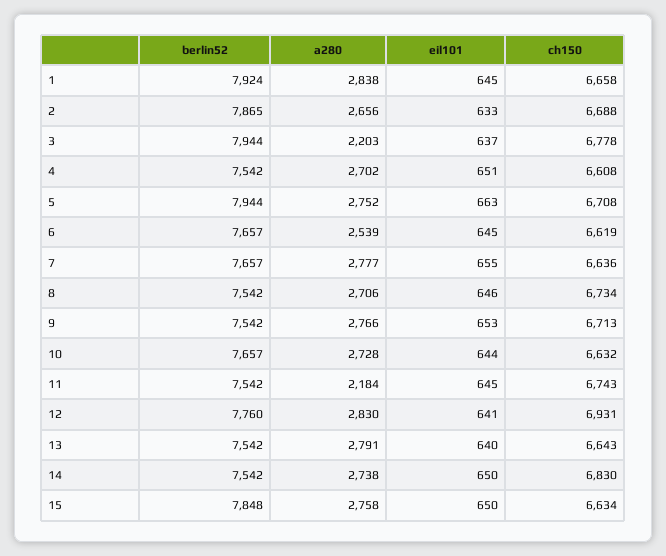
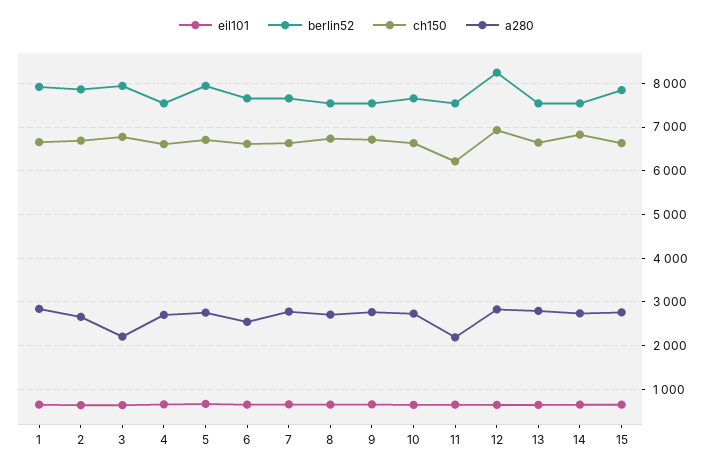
  {
    "berlin52": {
      "1": 7924,
      "2": 7865,
      "3": 7944,
      "4": 7542,
      "5": 7944,
      "6": 7657,
      "7": 7657,
      "8": 7542,
      "9": 7542,
      "10": 7657,
      "11": 7542,
-     "12": 7760,
+     "12": 8200,
      "13": 7542,
      "14": 7542,
      "15": 7848
    },
    "a280": {
      "1": 2838,
      "2": 2656,
      "3": 2203,
      "4": 2702,
      "5": 2752,
      "6": 2539,
      "7": 2777,
      "8": 2706,
      "9": 2766,
      "10": 2728,
      "11": 2184,
      "12": 2830,
      "13": 2791,
      "14": 2738,
      "15": 2758
    },
    "eil101": {
      "1": 645,
      "2": 633,
      "3": 637,
      "4": 651,
      "5": 663,
      "6": 645,
      "7": 655,
      "8": 646,
      "9": 653,
      "10": 644,
      "11": 645,
      "12": 641,
      "13": 640,
      "14": 650,
      "15": 650
    },
    "ch150": {
      "1": 6658,
      "2": 6688,
      "3": 6778,
      "4": 6608,
      "5": 6708,
      "6": 6619,
      "7": 6636,
      "8": 6734,
      "9": 6713,
      "10": 6632,
-     "11": 6743,
+     "11": 6200,
      "12": 6931,
      "13": 6643,
      "14": 6830,
      "15": 6634
    }
  }

